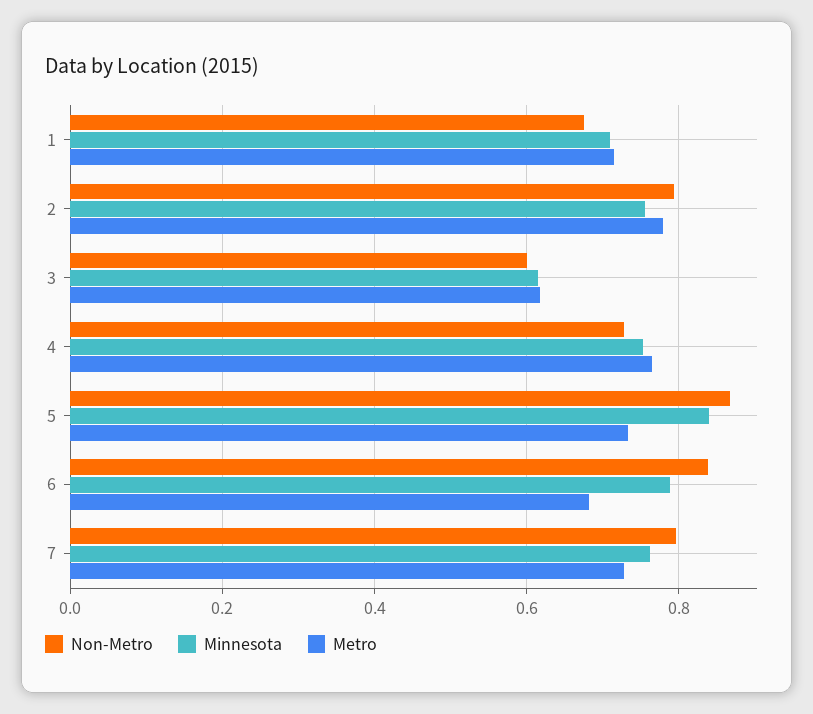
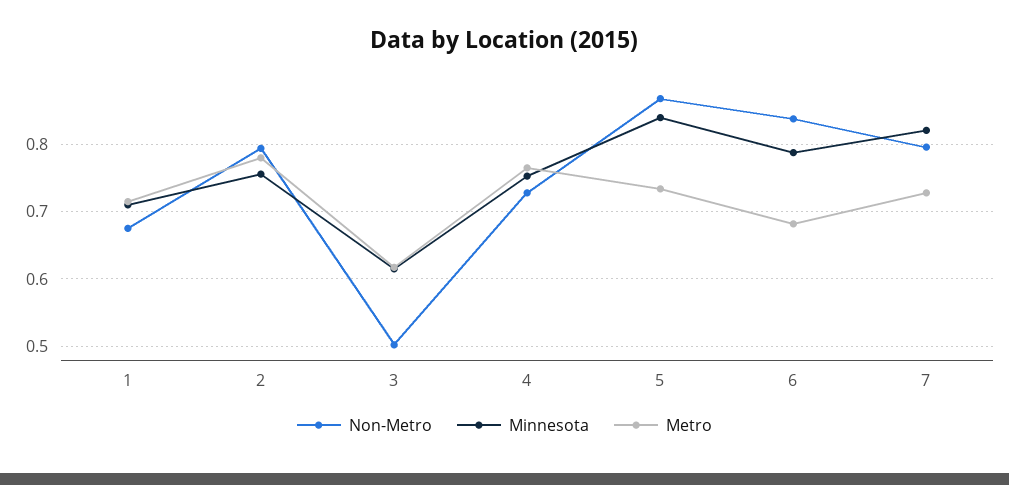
  {
    "Non-Metro": {
      "1": 0.68,
      "2": 0.79,
-     "3": 0.6,
+     "3": 0.5,
      "4": 0.73,
      "5": 0.87,
      "6": 0.84,
      "7": 0.8
    },
    "Minnesota": {
      "1": 0.71,
      "2": 0.76,
      "3": 0.62,
      "4": 0.75,
      "5": 0.84,
      "6": 0.79,
-     "7": 0.76
+     "7": 0.82
    },
    "Metro": {
      "1": 0.72,
      "2": 0.78,
      "3": 0.62,
      "4": 0.77,
      "5": 0.73,
      "6": 0.68,
      "7": 0.73
    }
  }

